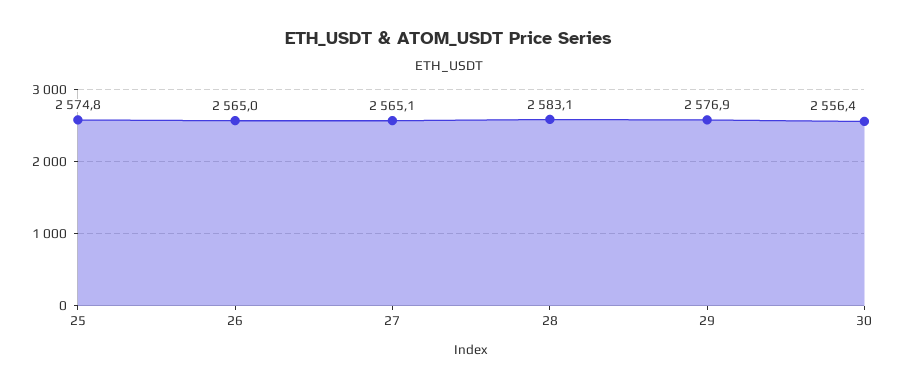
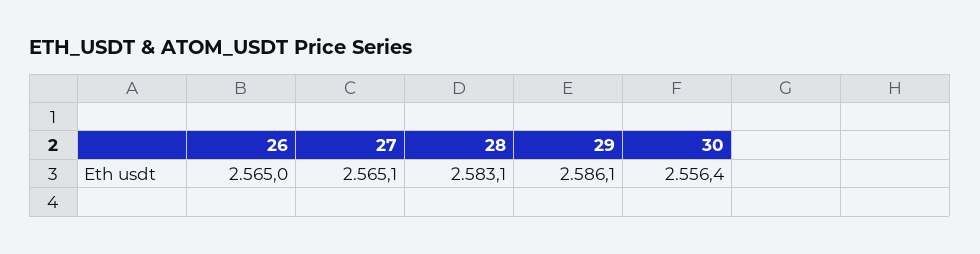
  {
-   "25": 2574.8,
    "26": 2565,
    "27": 2565.1,
    "28": 2583.1,
-   "29": 2576.9,
+   "29": 2586.1,
    "30": 2556.4
  }

